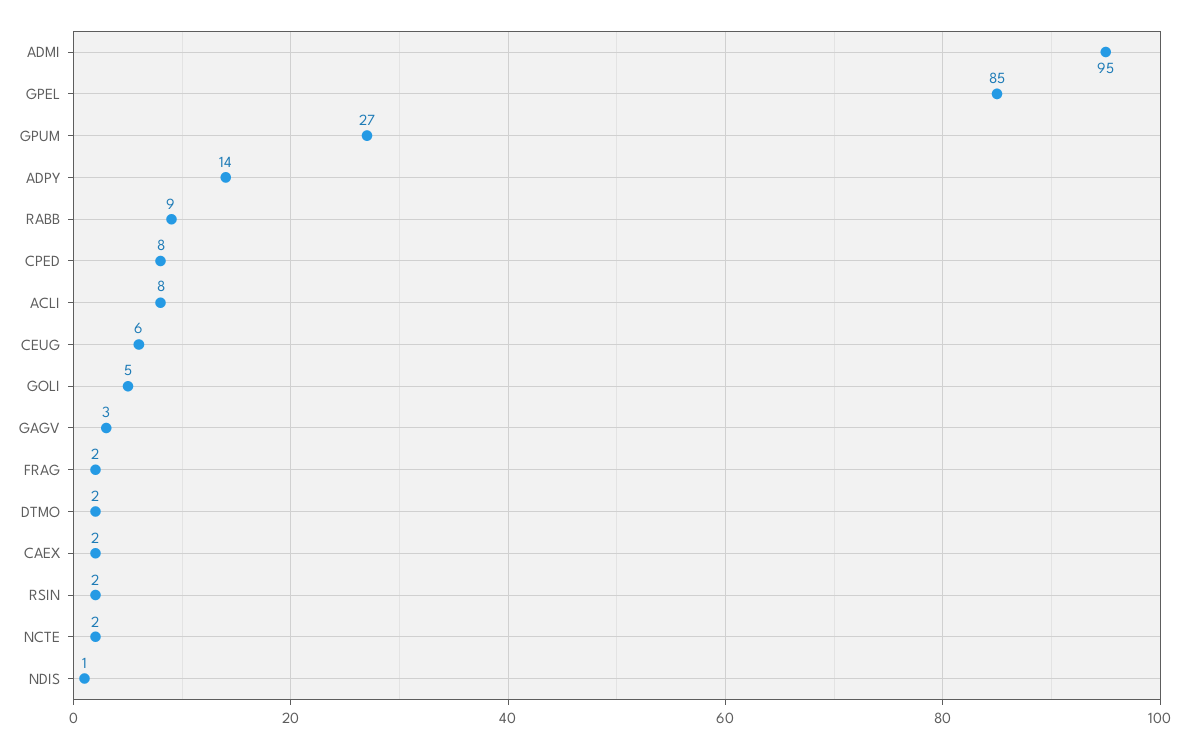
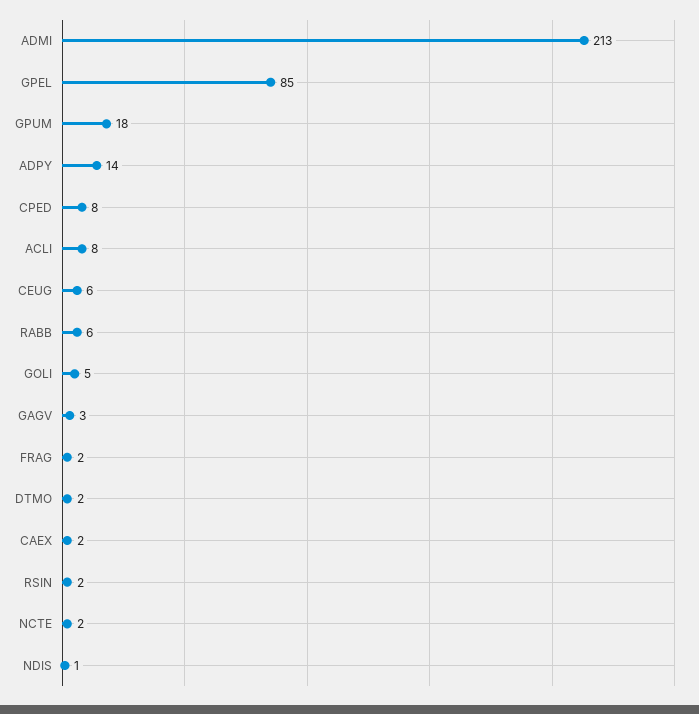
  {
-   "ADMI": 95,
+   "ADMI": 213,
    "GPEL": 85,
-   "GPUM": 27,
+   "GPUM": 18,
    "ADPY": 14,
-   "RABB": 9,
+   "RABB": 6,
    "CPED": 8,
    "ACLI": 8,
    "CEUG": 6,
    "GOLI": 5,
    "GAGV": 3,
    "FRAG": 2,
    "DTMO": 2,
    "CAEX": 2,
    "RSIN": 2,
    "NCTE": 2,
    "NDIS": 1
  }

